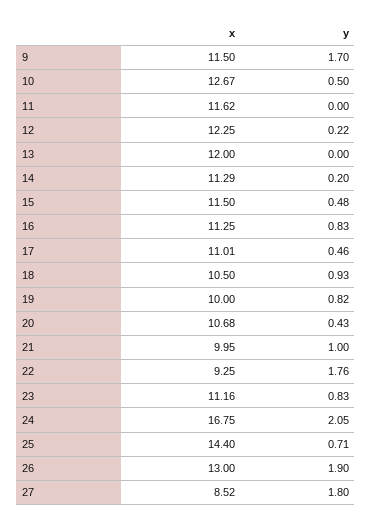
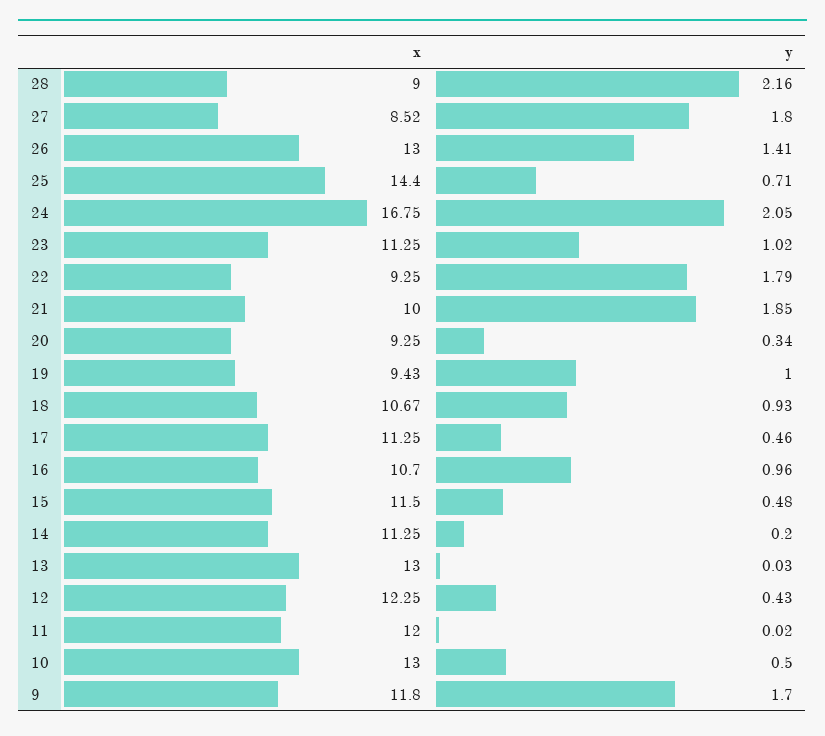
  {
    "x": {
-     "9": 11.5,
+     "9": 11.8,
-     "10": 12.67,
+     "10": 13,
-     "11": 11.62,
+     "11": 12,
      "12": 12.25,
-     "13": 12,
+     "13": 13,
-     "14": 11.29,
+     "14": 11.25,
      "15": 11.5,
-     "16": 11.25,
+     "16": 10.7,
-     "17": 11.01,
+     "17": 11.25,
-     "18": 10.5,
+     "18": 10.67,
-     "19": 10,
+     "19": 9.43,
-     "20": 10.68,
+     "20": 9.25,
-     "21": 9.95,
+     "21": 10,
      "22": 9.25,
-     "23": 11.16,
+     "23": 11.25,
      "24": 16.75,
      "25": 14.4,
      "26": 13,
-     "27": 8.52
+     "27": 8.52,
+     "28": 9
    },
    "y": {
      "9": 1.7,
      "10": 0.5,
-     "11": 0,
+     "11": 0.02,
-     "12": 0.22,
+     "12": 0.43,
-     "13": 0,
+     "13": 0.03,
      "14": 0.2,
      "15": 0.48,
-     "16": 0.83,
+     "16": 0.96,
      "17": 0.46,
      "18": 0.93,
-     "19": 0.82,
+     "19": 1,
-     "20": 0.43,
+     "20": 0.34,
-     "21": 1,
+     "21": 1.85,
-     "22": 1.76,
+     "22": 1.79,
-     "23": 0.83,
+     "23": 1.02,
      "24": 2.05,
      "25": 0.71,
-     "26": 1.9,
+     "26": 1.41,
-     "27": 1.8
+     "27": 1.8,
+     "28": 2.16
    }
  }

